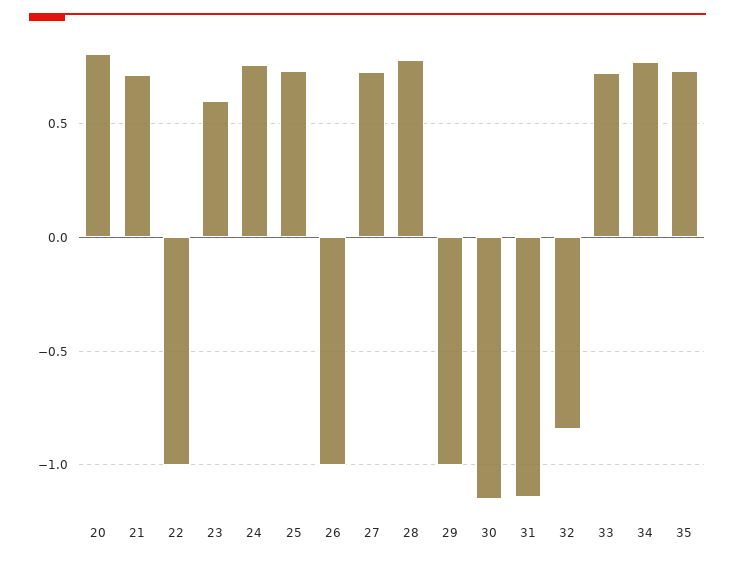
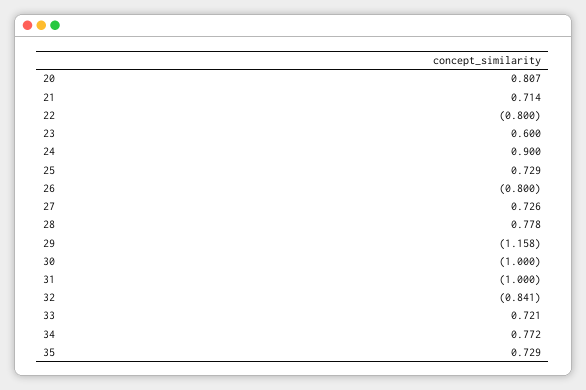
  {
    "20": 0.807,
    "21": 0.714,
-   "22": -1,
+   "22": -0.8,
    "23": 0.6,
-   "24": 0.75,
+   "24": 0.9,
    "25": 0.729,
-   "26": -1,
+   "26": -0.8,
    "27": 0.726,
    "28": 0.778,
-   "29": -1,
+   "29": -1.158,
-   "30": -1.15,
+   "30": -1,
-   "31": -1.15,
+   "31": -1,
    "32": -0.841,
    "33": 0.721,
    "34": 0.772,
    "35": 0.729
  }

